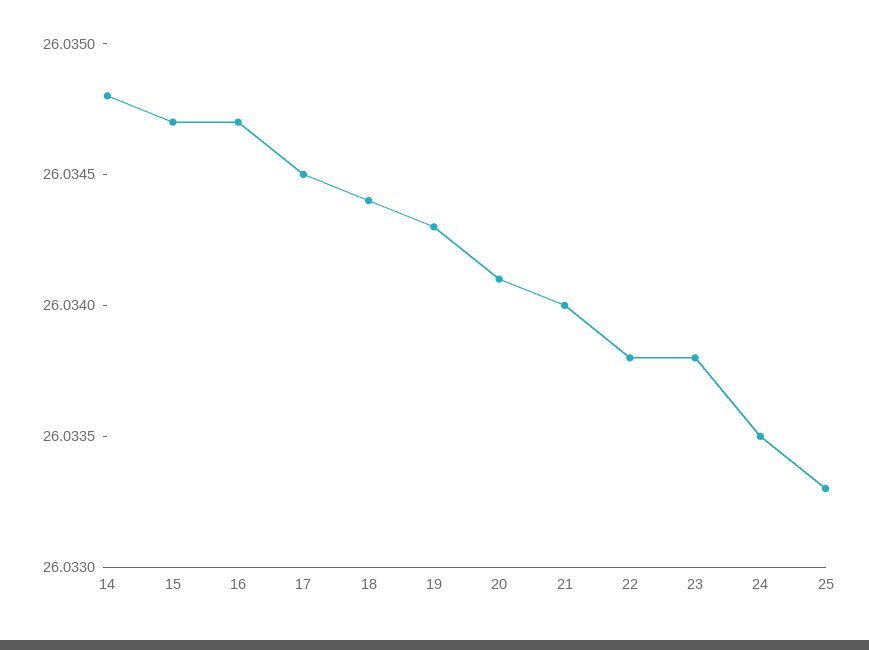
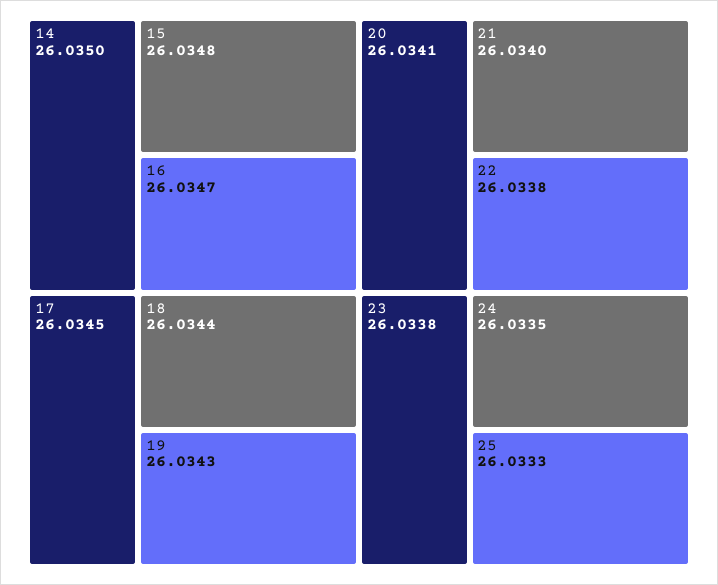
  {
-   "14": 26.0348,
+   "14": 26.035,
-   "15": 26.0347,
+   "15": 26.0348,
    "16": 26.0347,
    "17": 26.0345,
    "18": 26.0344,
    "19": 26.0343,
    "20": 26.0341,
    "21": 26.034,
    "22": 26.0338,
    "23": 26.0338,
    "24": 26.0335,
    "25": 26.0333
  }

